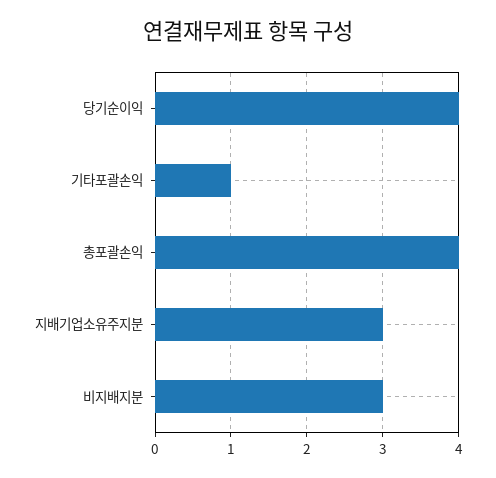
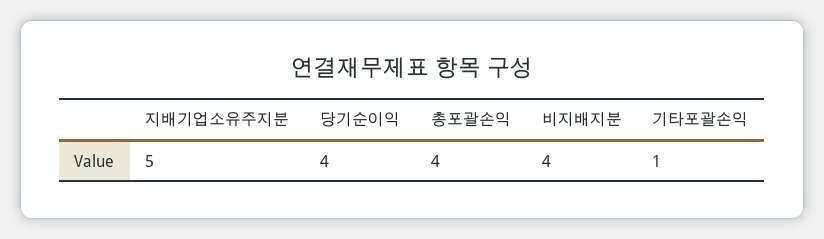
  {
    "당기순이익": 4,
    "기타포괄손익": 1,
    "총포괄손익": 4,
-   "지배기업소유주지분": 3,
+   "지배기업소유주지분": 5,
-   "비지배지분": 3
+   "비지배지분": 4
  }

